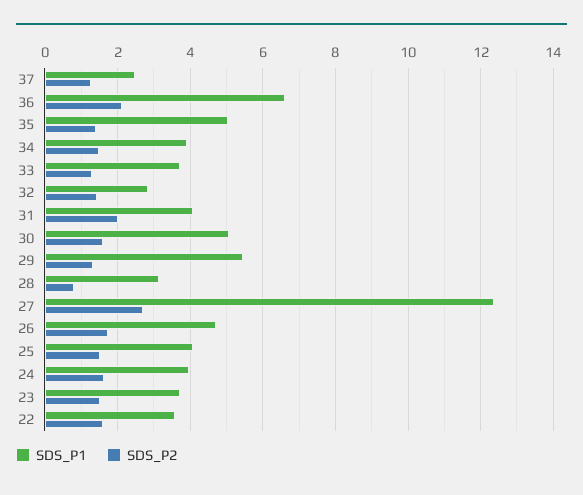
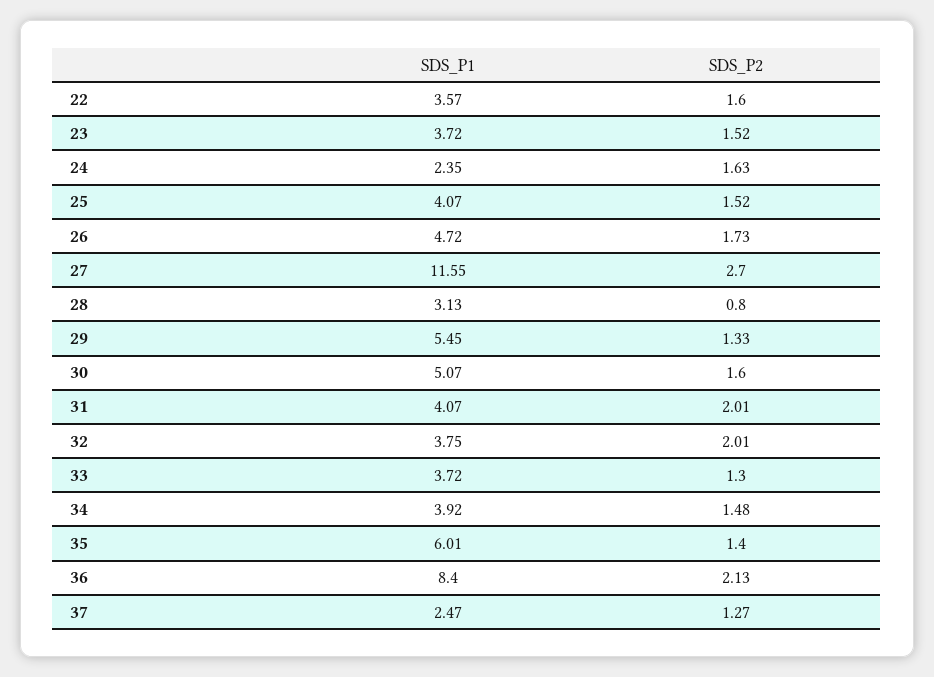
  {
    "SDS_P1": {
      "37": 2.47,
-     "36": 6.6,
+     "36": 8.4,
-     "35": 5,
+     "35": 6.01,
      "34": 3.92,
      "33": 3.72,
-     "32": 2.8,
+     "32": 3.75,
      "31": 4.07,
      "30": 5.07,
      "29": 5.45,
      "28": 3.13,
-     "27": 12.4,
+     "27": 11.55,
      "26": 4.72,
      "25": 4.07,
-     "24": 4,
+     "24": 2.35,
      "23": 3.72,
      "22": 3.57
    },
    "SDS_P2": {
      "37": 1.27,
      "36": 2.13,
      "35": 1.4,
      "34": 1.48,
      "33": 1.3,
-     "32": 1.4,
+     "32": 2.01,
      "31": 2.01,
      "30": 1.6,
      "29": 1.33,
      "28": 0.8,
      "27": 2.7,
      "26": 1.73,
      "25": 1.52,
      "24": 1.63,
      "23": 1.52,
      "22": 1.6
    }
  }

